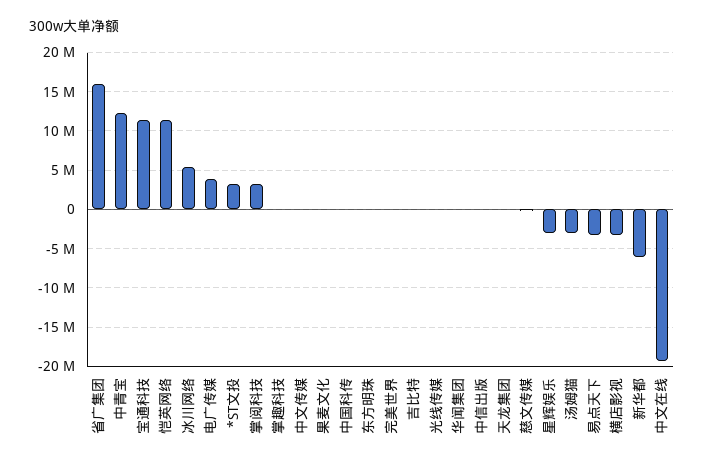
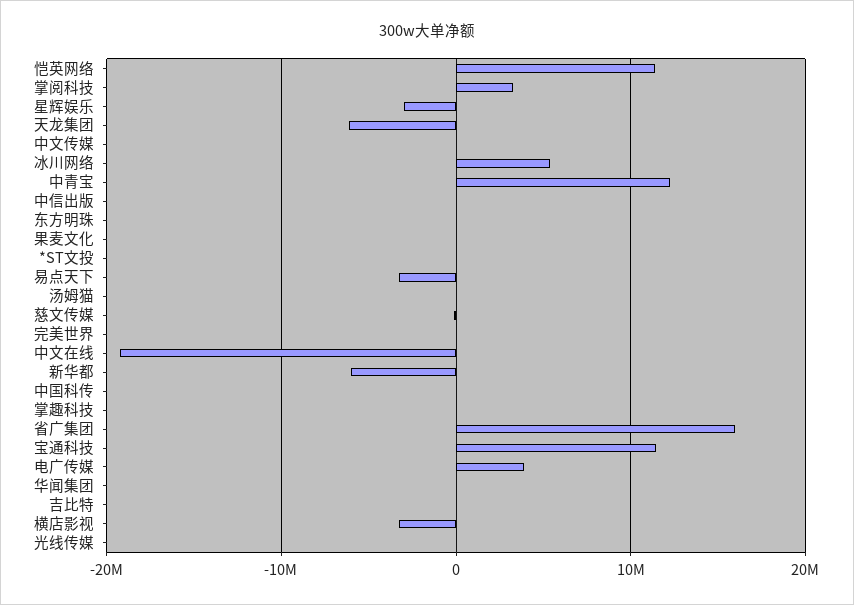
  {
    "省广集团": 16000000,
    "中青宝": 12000000,
    "宝通科技": 11000000,
    "恺英网络": 11000000,
    "冰川网络": 5000000,
    "电广传媒": 4000000,
-   "*ST文投": 3000000,
+   "*ST文投": 0,
    "掌阅科技": 3000000,
    "掌趣科技": 0,
    "中文传媒": 0,
    "果麦文化": 0,
    "中国科传": 0,
    "东方明珠": 0,
    "完美世界": 0,
    "吉比特": 0,
    "光线传媒": 0,
    "华闻集团": 0,
    "中信出版": 0,
-   "天龙集团": 0,
+   "天龙集团": -6000000,
    "慈文传媒": 0,
    "星辉娱乐": -3000000,
-   "汤姆猫": -3000000,
+   "汤姆猫": 0,
    "易点天下": -3000000,
    "横店影视": -3000000,
    "新华都": -6000000,
    "中文在线": -19000000
  }

